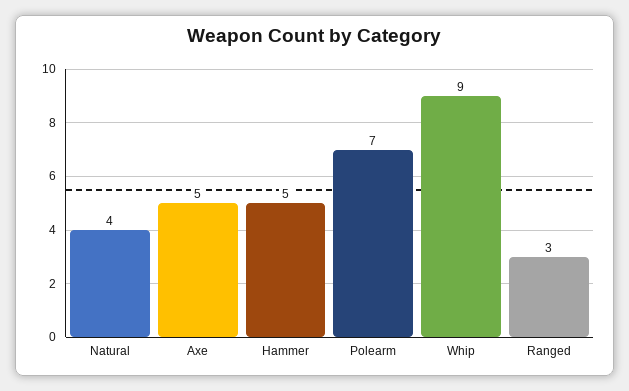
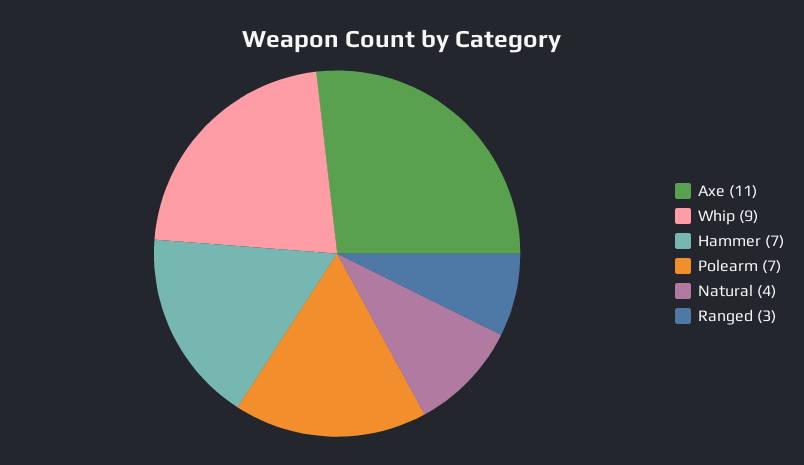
  {
    "Natural": 4,
-   "Axe": 5,
+   "Axe": 11,
-   "Hammer": 5,
+   "Hammer": 7,
    "Polearm": 7,
    "Whip": 9,
    "Ranged": 3
  }

